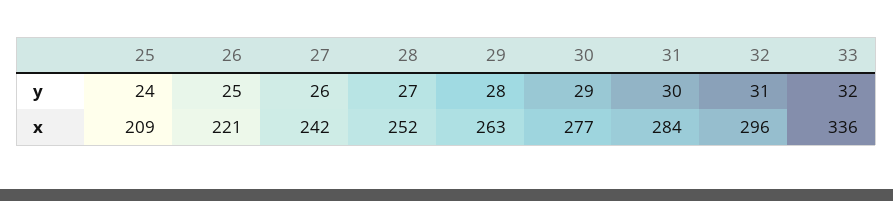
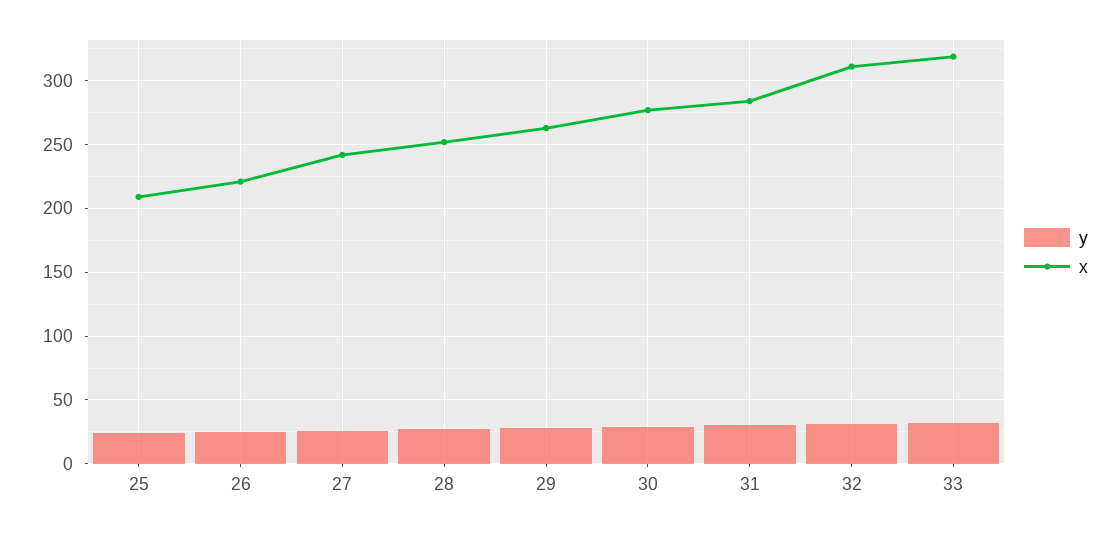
  {
    "y": {
      "25": 24,
      "26": 25,
      "27": 26,
      "28": 27,
      "29": 28,
      "30": 29,
      "31": 30,
      "32": 31,
      "33": 32
    },
    "x": {
      "25": 209,
      "26": 221,
      "27": 242,
      "28": 252,
      "29": 263,
      "30": 277,
      "31": 284,
-     "32": 296,
+     "32": 310,
-     "33": 336
+     "33": 320
    }
  }

